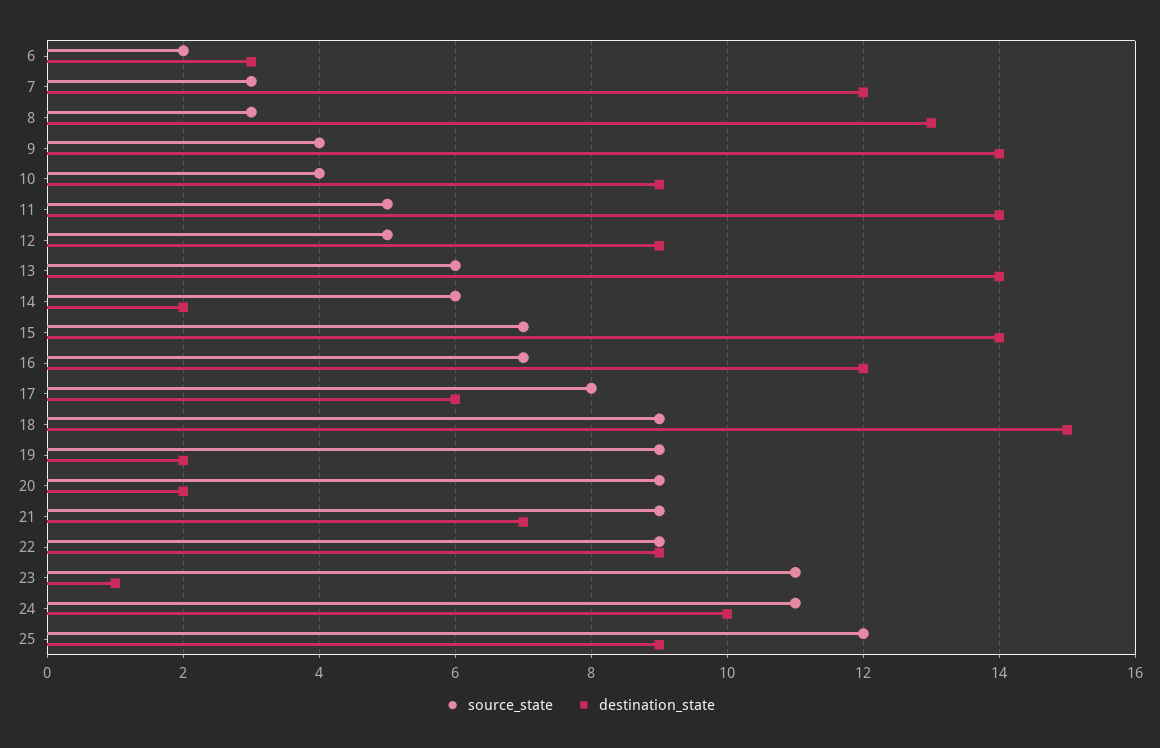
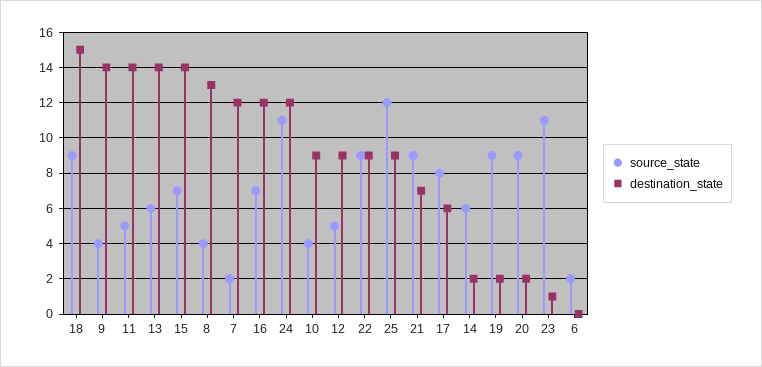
  {
    "source_state": {
      "6": 2,
-     "7": 3,
+     "7": 2,
-     "8": 3,
+     "8": 4,
      "9": 4,
      "10": 4,
      "11": 5,
      "12": 5,
      "13": 6,
      "14": 6,
      "15": 7,
      "16": 7,
      "17": 8,
      "18": 9,
      "19": 9,
      "20": 9,
      "21": 9,
      "22": 9,
      "23": 11,
      "24": 11,
      "25": 12
    },
    "destination_state": {
-     "6": 3,
+     "6": 0,
      "7": 12,
      "8": 13,
      "9": 14,
      "10": 9,
      "11": 14,
      "12": 9,
      "13": 14,
      "14": 2,
      "15": 14,
      "16": 12,
      "17": 6,
      "18": 15,
      "19": 2,
      "20": 2,
      "21": 7,
      "22": 9,
      "23": 1,
-     "24": 10,
+     "24": 12,
      "25": 9
    }
  }

